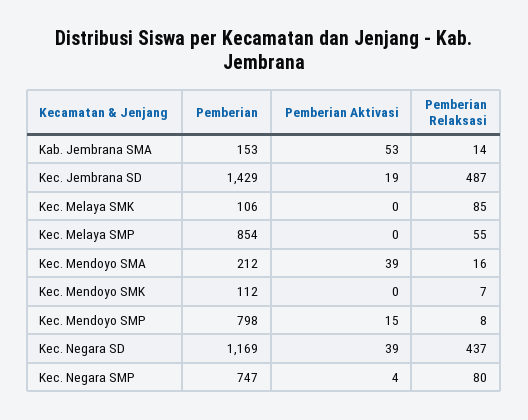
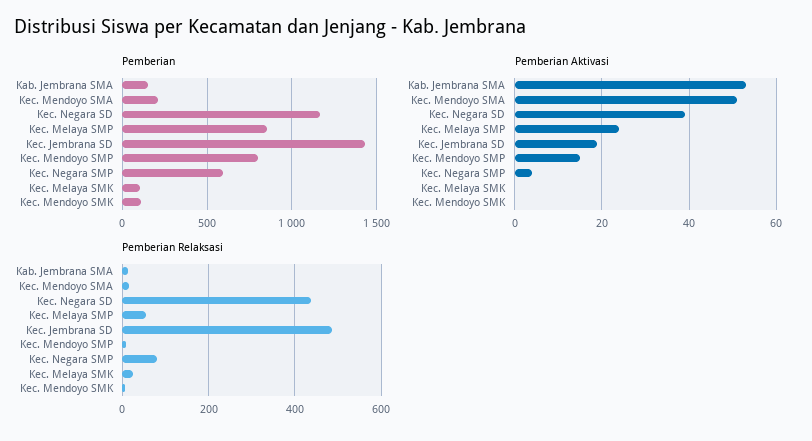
  {
    "Pemberian": {
      "Kab. Jembrana SMA": 153,
      "Kec. Jembrana SD": 1429,
      "Kec. Melaya SMK": 106,
      "Kec. Melaya SMP": 854,
      "Kec. Mendoyo SMA": 212,
      "Kec. Mendoyo SMK": 112,
      "Kec. Mendoyo SMP": 798,
      "Kec. Negara SD": 1169,
-     "Kec. Negara SMP": 747
+     "Kec. Negara SMP": 600
    },
    "Pemberian Aktivasi": {
      "Kab. Jembrana SMA": 53,
      "Kec. Jembrana SD": 19,
      "Kec. Melaya SMK": 0,
-     "Kec. Melaya SMP": 0,
+     "Kec. Melaya SMP": 25,
-     "Kec. Mendoyo SMA": 39,
+     "Kec. Mendoyo SMA": 50,
      "Kec. Mendoyo SMK": 0,
      "Kec. Mendoyo SMP": 15,
      "Kec. Negara SD": 39,
      "Kec. Negara SMP": 4
    },
    "Pemberian Relaksasi": {
      "Kab. Jembrana SMA": 14,
      "Kec. Jembrana SD": 487,
-     "Kec. Melaya SMK": 85,
+     "Kec. Melaya SMK": 20,
      "Kec. Melaya SMP": 55,
      "Kec. Mendoyo SMA": 16,
      "Kec. Mendoyo SMK": 7,
      "Kec. Mendoyo SMP": 8,
      "Kec. Negara SD": 437,
      "Kec. Negara SMP": 80
    }
  }

